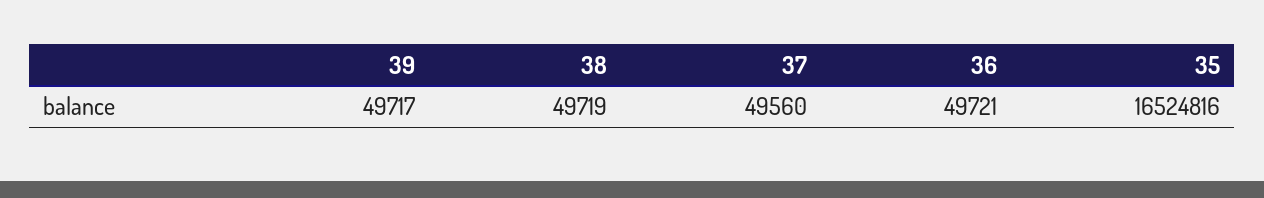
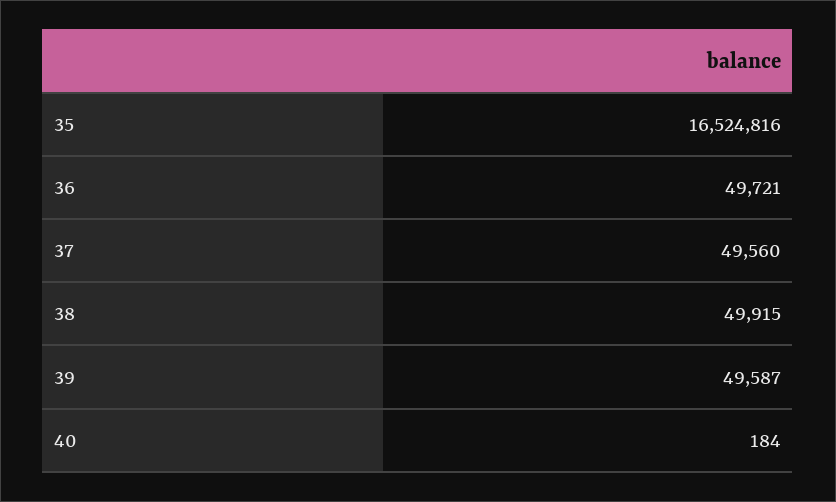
  {
-   "39": 49717,
+   "39": 49587,
-   "38": 49719,
+   "38": 49915,
    "37": 49560,
    "36": 49721,
-   "35": 16524816
+   "35": 16524816,
+   "40": 184
  }

